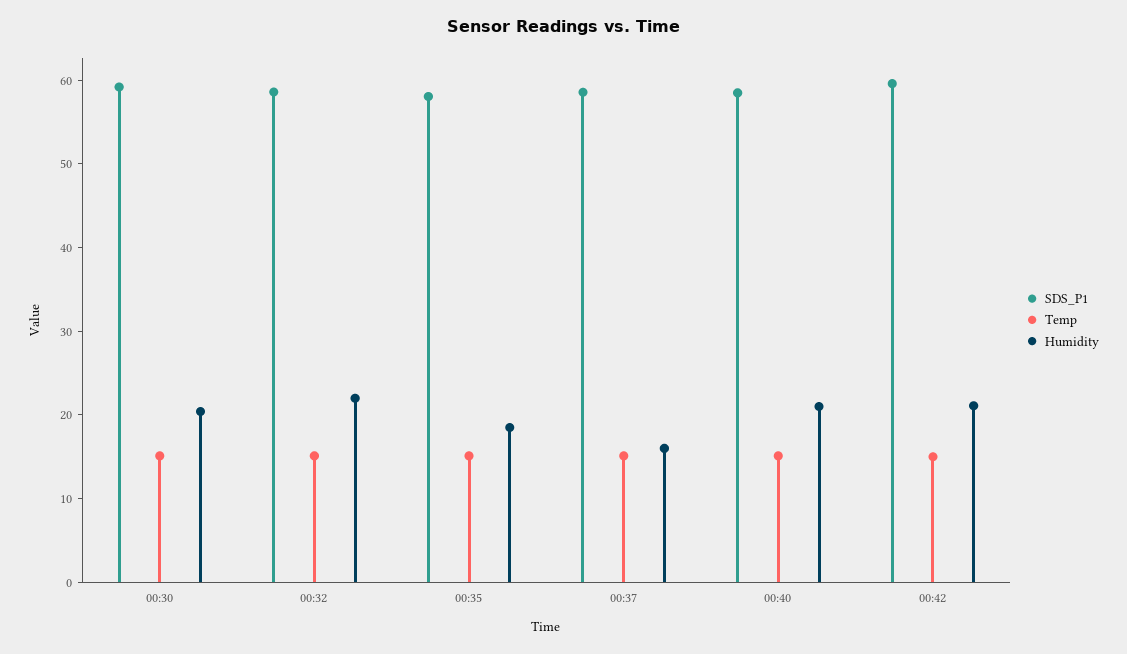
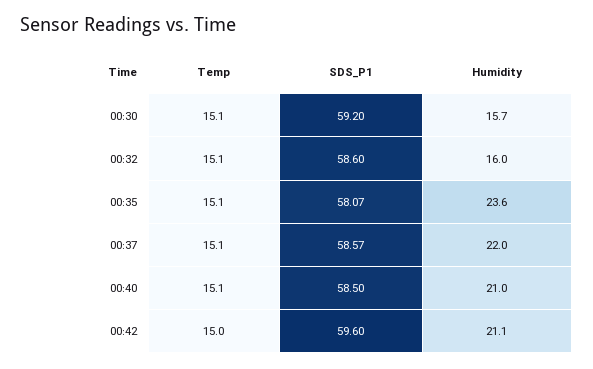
  {
    "SDS_P1": {
      "00:30": 59.2,
      "00:32": 58.6,
      "00:35": 58.07,
      "00:37": 58.57,
      "00:40": 58.5,
      "00:42": 59.6
    },
    "Temp": {
      "00:30": 15.1,
      "00:32": 15.1,
      "00:35": 15.1,
      "00:37": 15.1,
      "00:40": 15.1,
      "00:42": 15
    },
    "Humidity": {
-     "00:30": 20,
+     "00:30": 15.7,
-     "00:32": 22,
+     "00:32": 16,
-     "00:35": 18,
+     "00:35": 23.6,
-     "00:37": 16,
+     "00:37": 22,
      "00:40": 21,
      "00:42": 21.1
    }
  }

